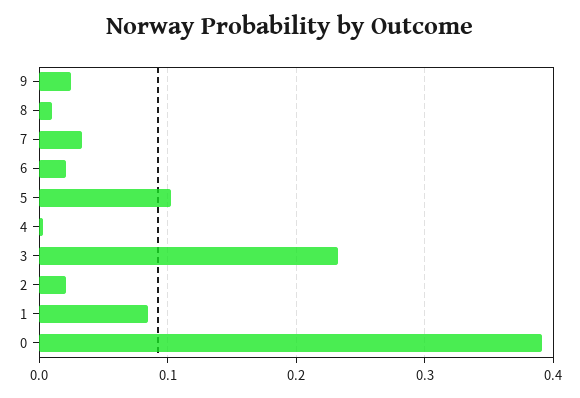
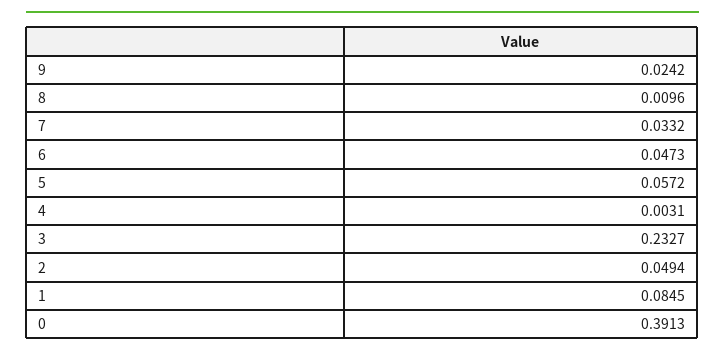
  {
    "9": 0.0242,
    "8": 0.0096,
    "7": 0.0332,
-   "6": 0.02,
+   "6": 0.0473,
-   "5": 0.1,
+   "5": 0.0572,
    "4": 0.0031,
    "3": 0.2327,
-   "2": 0.02,
+   "2": 0.0494,
    "1": 0.0845,
    "0": 0.3913
  }

